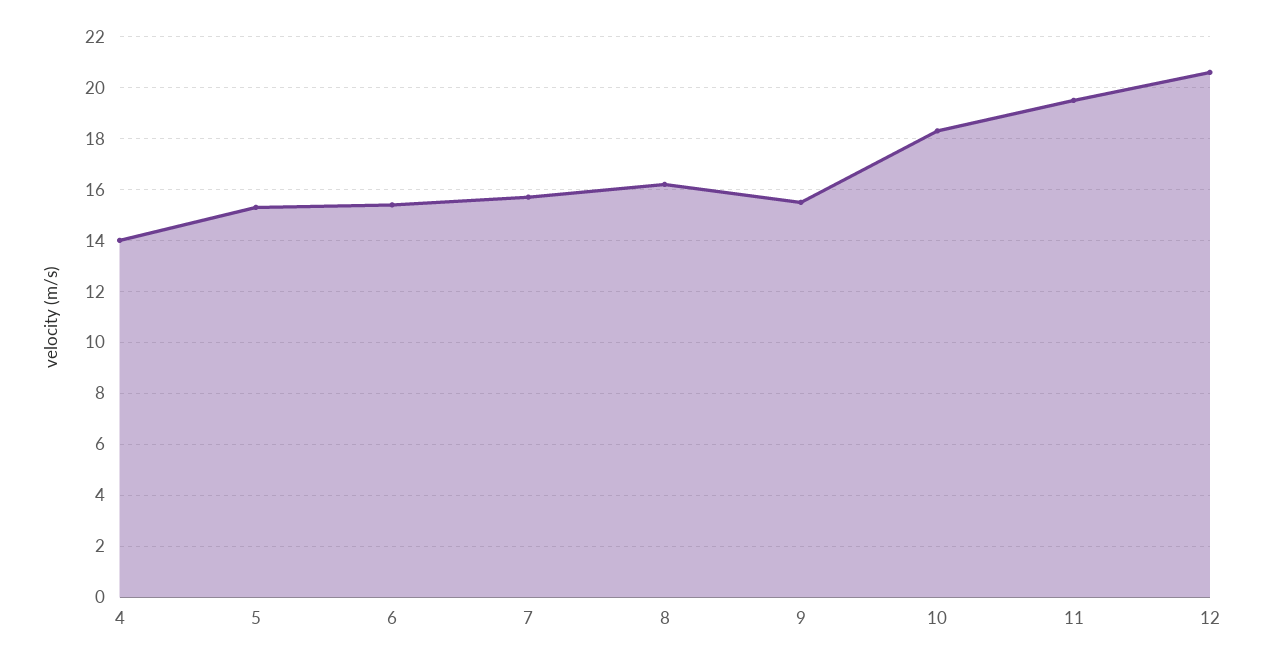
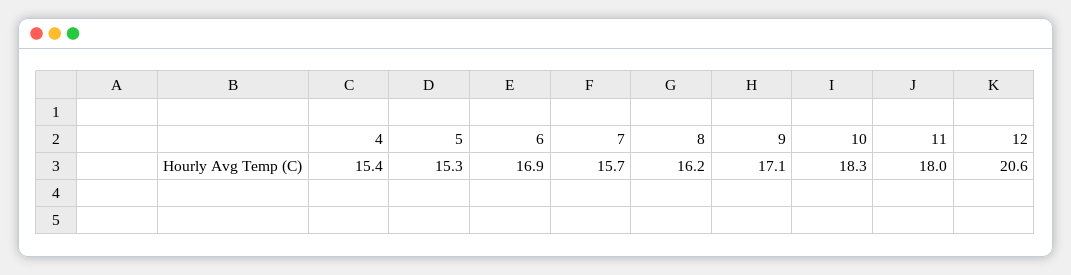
  {
-   "4": 14,
+   "4": 15.4,
    "5": 15.3,
-   "6": 15.5,
+   "6": 16.9,
    "7": 15.7,
    "8": 16.2,
-   "9": 15.5,
+   "9": 17.1,
    "10": 18.3,
-   "11": 19.5,
+   "11": 18,
    "12": 20.6
  }

